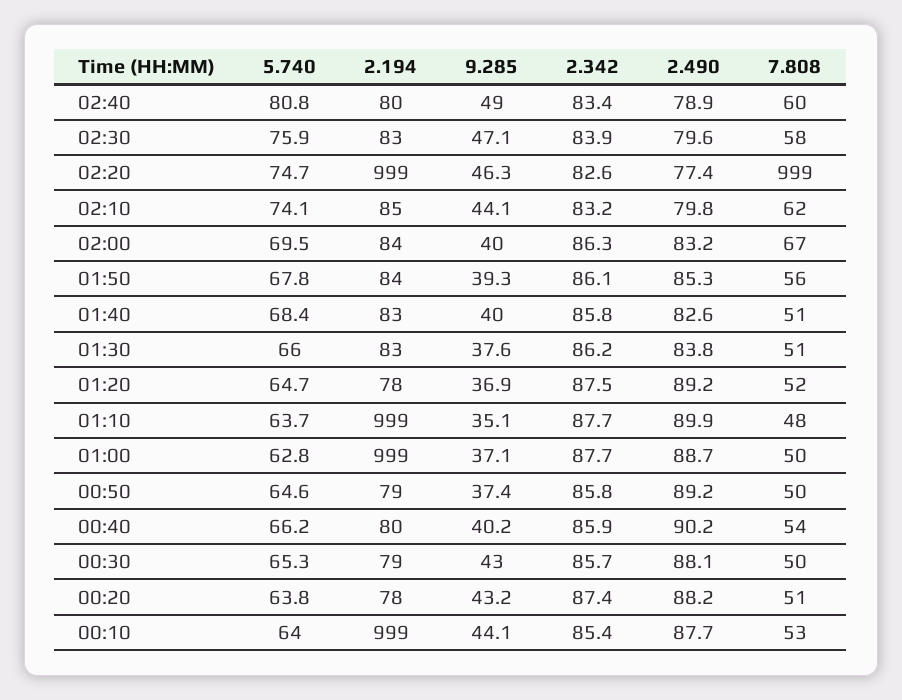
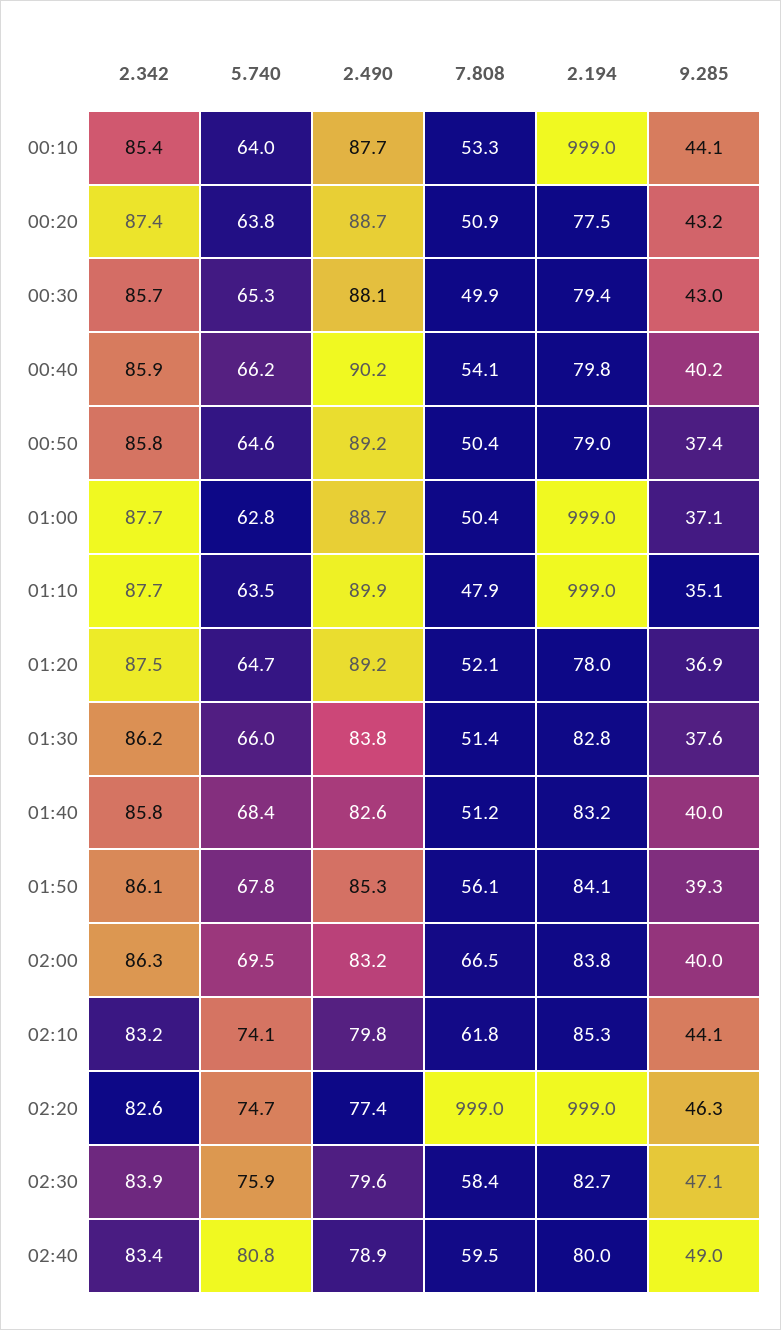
  {
    "5.740": {
      "02:40": 80.8,
      "02:30": 75.9,
      "02:20": 74.7,
      "02:10": 74.1,
      "02:00": 69.5,
      "01:50": 67.8,
      "01:40": 68.4,
      "01:30": 66,
      "01:20": 64.7,
-     "01:10": 63.7,
+     "01:10": 63.5,
      "01:00": 62.8,
      "00:50": 64.6,
      "00:40": 66.2,
      "00:30": 65.3,
      "00:20": 63.8,
      "00:10": 64
    },
    "2.194": {
      "02:40": 80,
      "02:30": 82.7,
      "02:20": 999,
      "02:10": 85.3,
      "02:00": 83.8,
      "01:50": 84.1,
      "01:40": 83.2,
      "01:30": 82.8,
      "01:20": 78,
      "01:10": 999,
      "01:00": 999,
      "00:50": 79,
      "00:40": 79.8,
      "00:30": 79.4,
      "00:20": 77.5,
      "00:10": 999
    },
    "9.285": {
      "02:40": 49,
      "02:30": 47.1,
      "02:20": 46.3,
      "02:10": 44.1,
      "02:00": 40,
      "01:50": 39.3,
      "01:40": 40,
      "01:30": 37.6,
      "01:20": 36.9,
      "01:10": 35.1,
      "01:00": 37.1,
      "00:50": 37.4,
      "00:40": 40.2,
      "00:30": 43,
      "00:20": 43.2,
      "00:10": 44.1
    },
    "2.342": {
      "02:40": 83.4,
      "02:30": 83.9,
      "02:20": 82.6,
      "02:10": 83.2,
      "02:00": 86.3,
      "01:50": 86.1,
      "01:40": 85.8,
      "01:30": 86.2,
      "01:20": 87.5,
      "01:10": 87.7,
      "01:00": 87.7,
      "00:50": 85.8,
      "00:40": 85.9,
      "00:30": 85.7,
      "00:20": 87.4,
      "00:10": 85.4
    },
    "2.490": {
      "02:40": 78.9,
      "02:30": 79.6,
      "02:20": 77.4,
      "02:10": 79.8,
      "02:00": 83.2,
      "01:50": 85.3,
      "01:40": 82.6,
      "01:30": 83.8,
      "01:20": 89.2,
      "01:10": 89.9,
      "01:00": 88.7,
      "00:50": 89.2,
      "00:40": 90.2,
      "00:30": 88.1,
-     "00:20": 88.2,
+     "00:20": 88.7,
      "00:10": 87.7
    },
    "7.808": {
      "02:40": 59.5,
      "02:30": 58.4,
      "02:20": 999,
      "02:10": 61.8,
      "02:00": 66.5,
      "01:50": 56.1,
      "01:40": 51.2,
      "01:30": 51.4,
      "01:20": 52.1,
      "01:10": 47.9,
      "01:00": 50.4,
      "00:50": 50.4,
      "00:40": 54.1,
      "00:30": 49.9,
      "00:20": 50.9,
      "00:10": 53.3
    }
  }

